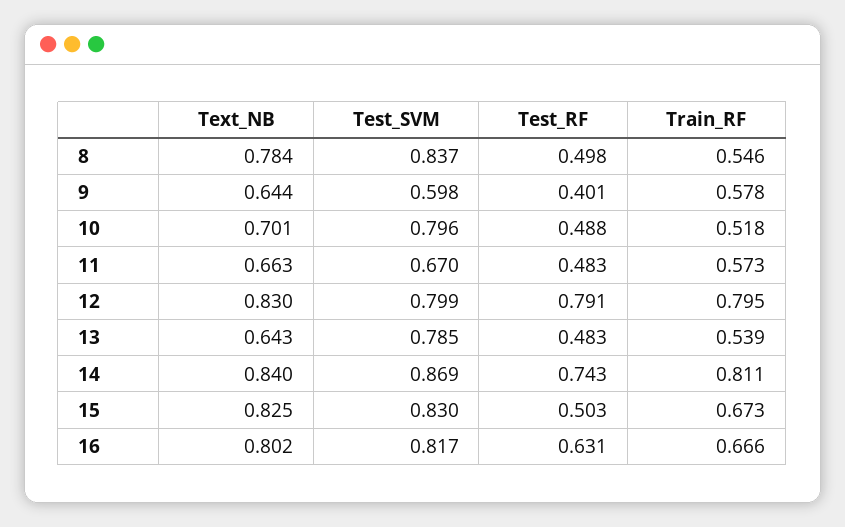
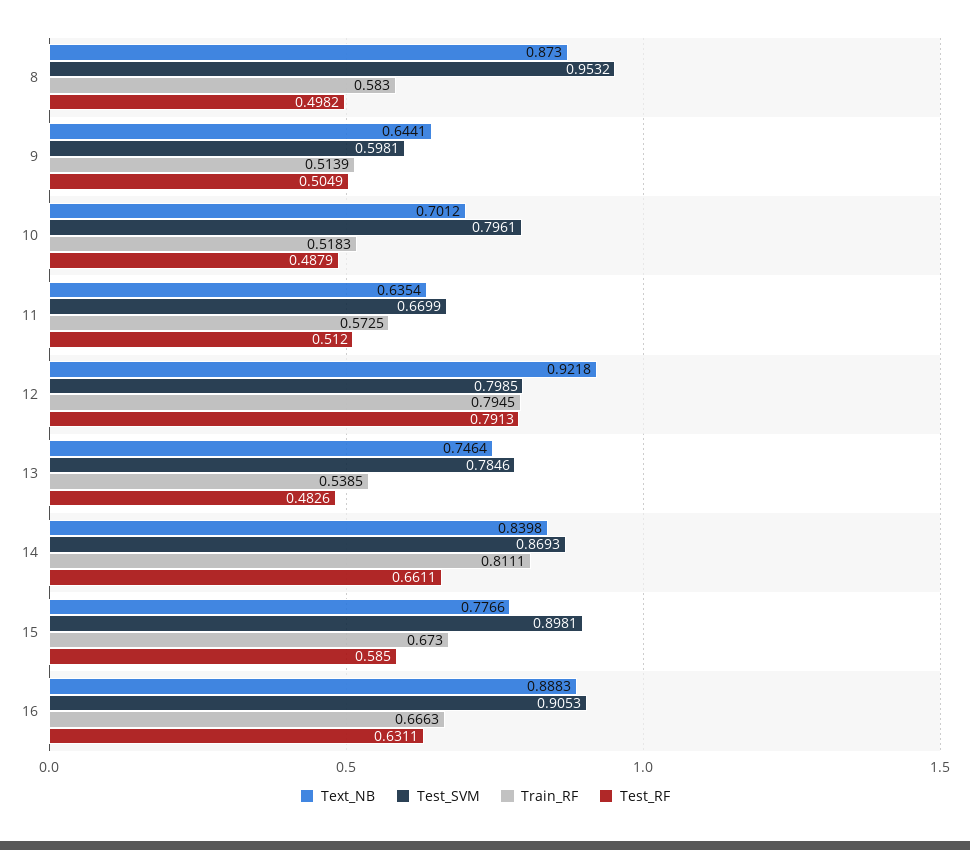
  {
    "Text_NB": {
-     "8": 0.784,
+     "8": 0.873,
      "9": 0.6441,
      "10": 0.7012,
-     "11": 0.663,
+     "11": 0.6354,
-     "12": 0.83,
+     "12": 0.9218,
-     "13": 0.643,
+     "13": 0.7464,
      "14": 0.8398,
-     "15": 0.825,
+     "15": 0.7766,
-     "16": 0.802
+     "16": 0.8883
    },
    "Test_SVM": {
-     "8": 0.837,
+     "8": 0.9532,
      "9": 0.5981,
      "10": 0.7961,
      "11": 0.6699,
      "12": 0.7985,
      "13": 0.7846,
      "14": 0.8693,
-     "15": 0.83,
+     "15": 0.8981,
-     "16": 0.817
+     "16": 0.9053
    },
    "Test_RF": {
      "8": 0.4982,
-     "9": 0.401,
+     "9": 0.5049,
      "10": 0.4879,
-     "11": 0.483,
+     "11": 0.512,
      "12": 0.7913,
      "13": 0.4826,
-     "14": 0.743,
+     "14": 0.6611,
-     "15": 0.503,
+     "15": 0.585,
      "16": 0.6311
    },
    "Train_RF": {
-     "8": 0.546,
+     "8": 0.583,
-     "9": 0.578,
+     "9": 0.5139,
      "10": 0.5183,
      "11": 0.5725,
      "12": 0.7945,
      "13": 0.5385,
      "14": 0.8111,
      "15": 0.673,
      "16": 0.6663
    }
  }

